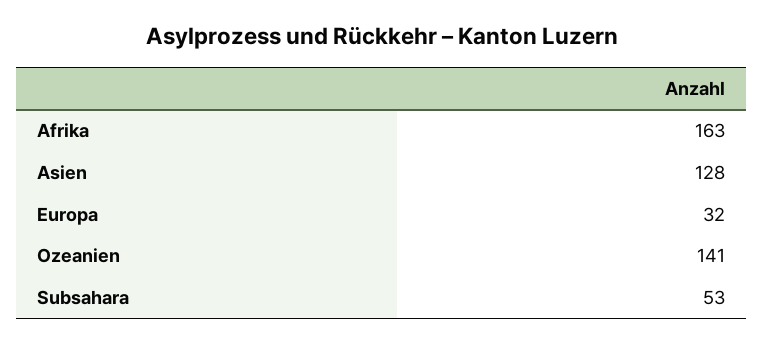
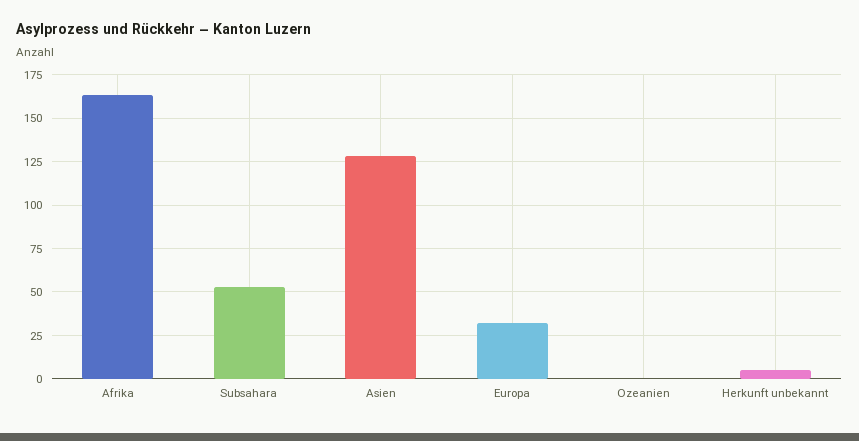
  {
    "Afrika": 163,
    "Asien": 128,
    "Europa": 32,
-   "Ozeanien": 141,
+   "Ozeanien": 0,
-   "Subsahara": 53
+   "Subsahara": 53,
+   "Herkunft unbekannt": 5
  }

